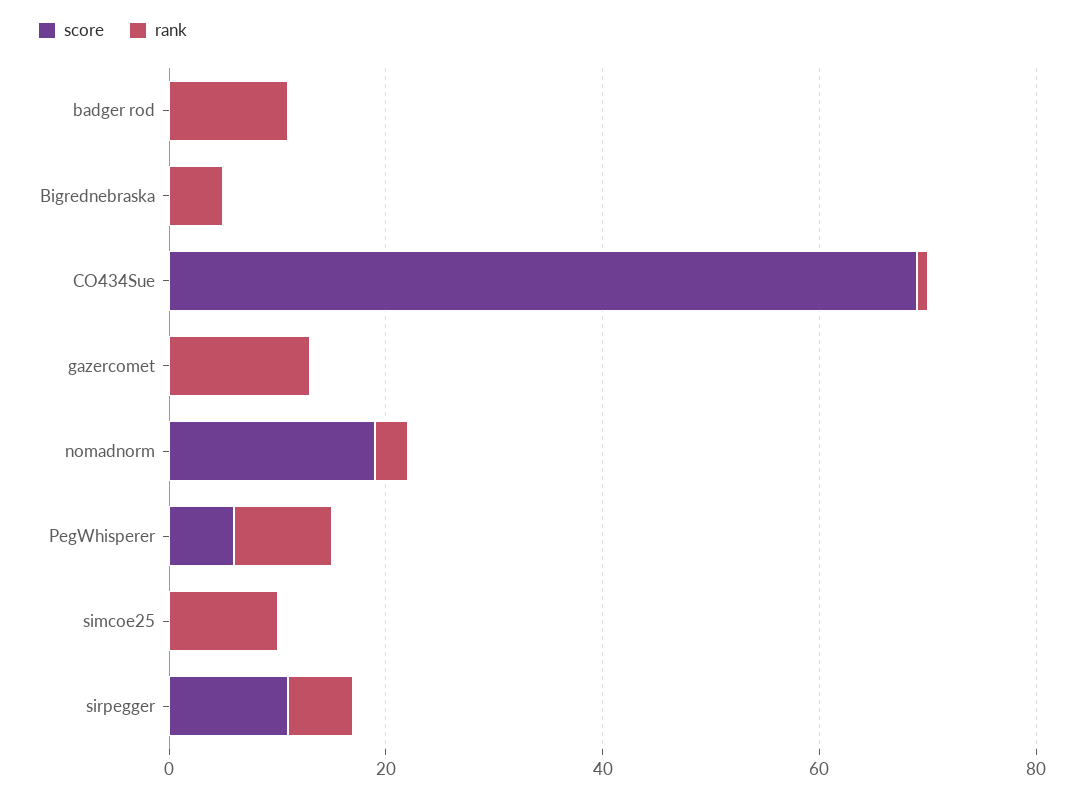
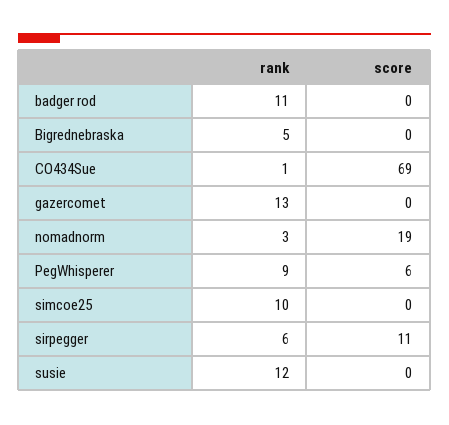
  {
    "score": {
      "badger rod": 0,
      "Bigrednebraska": 0,
      "CO434Sue": 69,
      "gazercomet": 0,
      "nomadnorm": 19,
      "PegWhisperer": 6,
      "simcoe25": 0,
-     "sirpegger": 11
+     "sirpegger": 11,
+     "susie": 0
    },
    "rank": {
      "badger rod": 11,
      "Bigrednebraska": 5,
      "CO434Sue": 1,
      "gazercomet": 13,
      "nomadnorm": 3,
      "PegWhisperer": 9,
      "simcoe25": 10,
-     "sirpegger": 6
+     "sirpegger": 6,
+     "susie": 12
    }
  }

